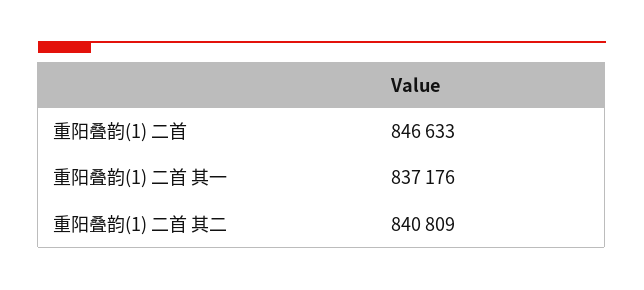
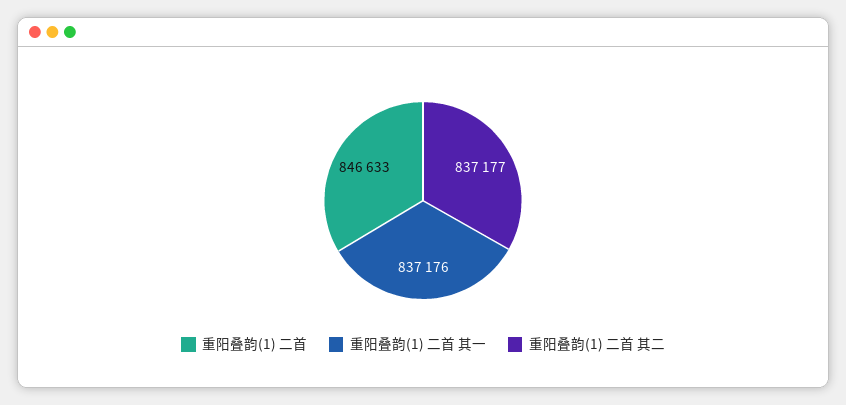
  {
    "重阳叠韵(1) 二首": 846633,
    "重阳叠韵(1) 二首 其一": 837176,
-   "重阳叠韵(1) 二首 其二": 840809
+   "重阳叠韵(1) 二首 其二": 837177
  }

